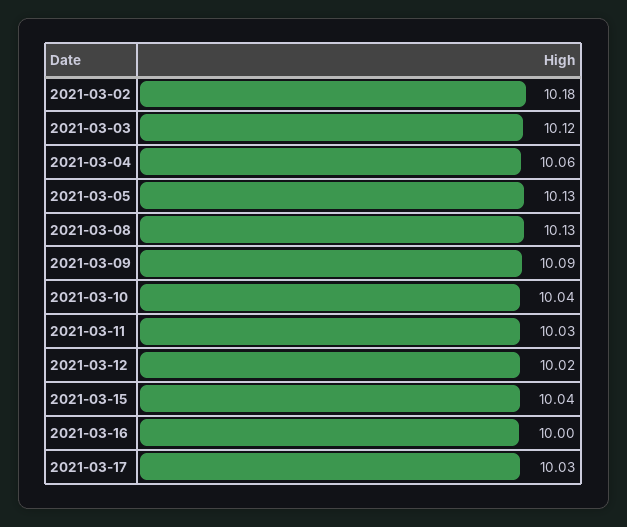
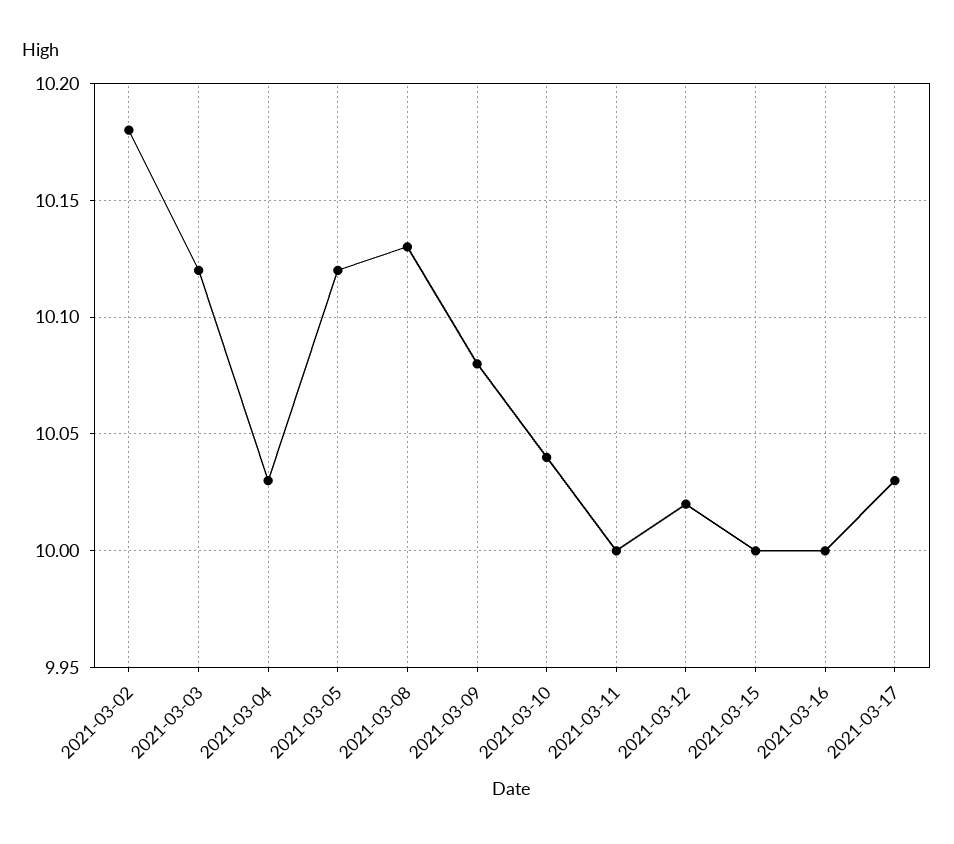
  {
    "2021-03-02": 10.18,
    "2021-03-03": 10.12,
-   "2021-03-04": 10.06,
+   "2021-03-04": 10.03,
-   "2021-03-05": 10.13,
+   "2021-03-05": 10.12,
    "2021-03-08": 10.13,
-   "2021-03-09": 10.09,
+   "2021-03-09": 10.08,
    "2021-03-10": 10.04,
-   "2021-03-11": 10.03,
+   "2021-03-11": 10,
    "2021-03-12": 10.02,
-   "2021-03-15": 10.04,
+   "2021-03-15": 10,
    "2021-03-16": 10,
    "2021-03-17": 10.03
  }

